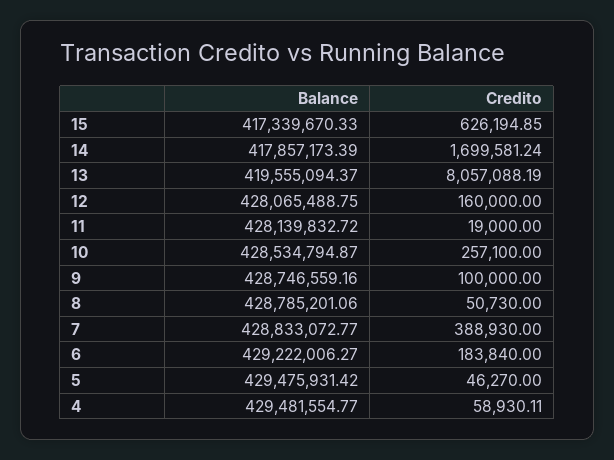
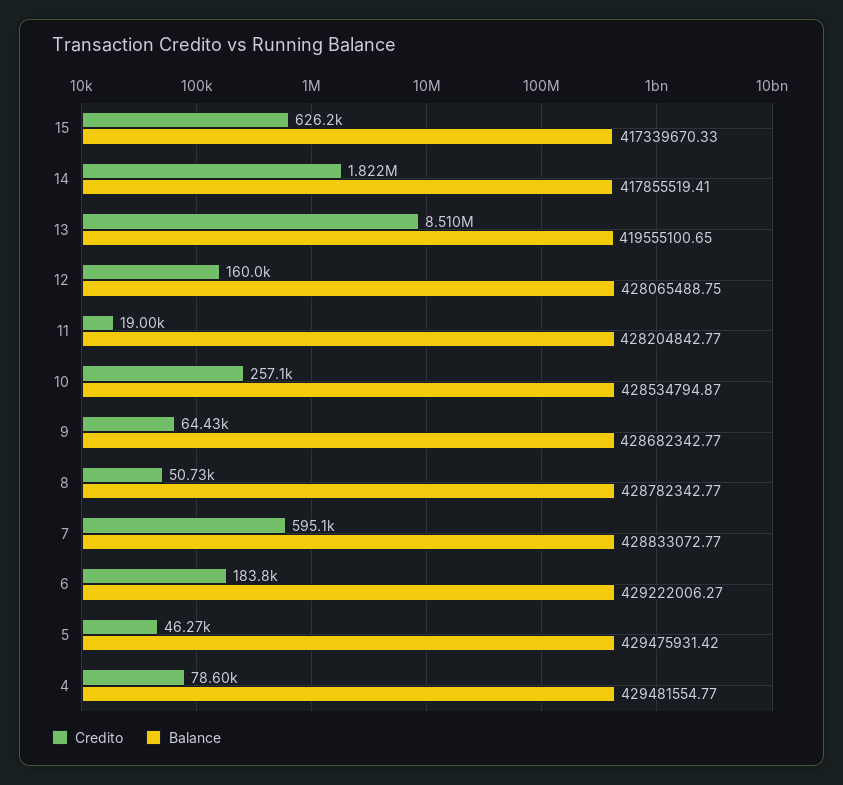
  {
    "Balance": {
      "15": 417339670.33,
-     "14": 417857173.39,
+     "14": 417855519.41,
-     "13": 419555094.37,
+     "13": 419555100.65,
      "12": 428065488.75,
-     "11": 428139832.72,
+     "11": 428204842.77,
      "10": 428534794.87,
-     "9": 428746559.16,
+     "9": 428682342.77,
-     "8": 428785201.06,
+     "8": 428782342.77,
      "7": 428833072.77,
      "6": 429222006.27,
      "5": 429475931.42,
      "4": 429481554.77
    },
    "Credito": {
      "15": 626194.85,
-     "14": 1699581.24,
+     "14": 1822000,
-     "13": 8057088.19,
+     "13": 8510000,
      "12": 160000,
      "11": 19000,
      "10": 257100,
-     "9": 100000,
+     "9": 64430,
      "8": 50730,
-     "7": 388930,
+     "7": 595100,
      "6": 183840,
      "5": 46270,
-     "4": 58930.11
+     "4": 78600
    }
  }

